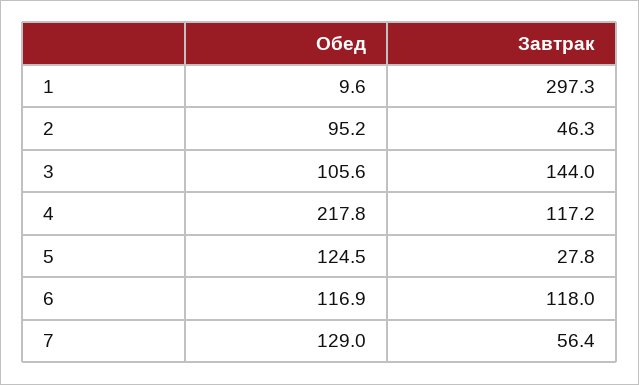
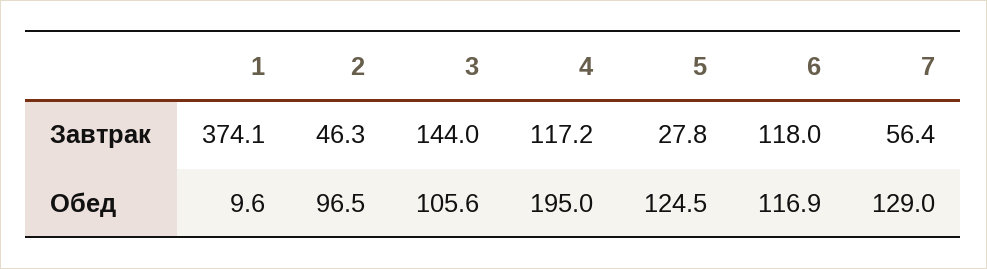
  {
    "Обед": {
      "1": 9.6,
-     "2": 95.2,
+     "2": 96.5,
      "3": 105.6,
-     "4": 217.8,
+     "4": 195,
      "5": 124.5,
      "6": 116.9,
      "7": 129
    },
    "Завтрак": {
-     "1": 297.3,
+     "1": 374.1,
      "2": 46.3,
      "3": 144,
      "4": 117.2,
      "5": 27.8,
      "6": 118,
      "7": 56.4
    }
  }

